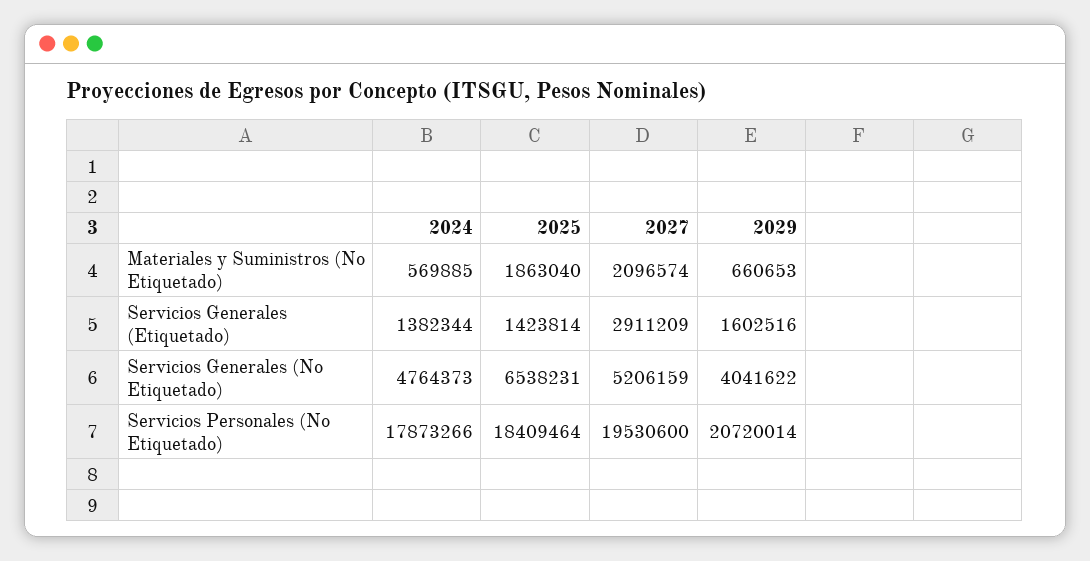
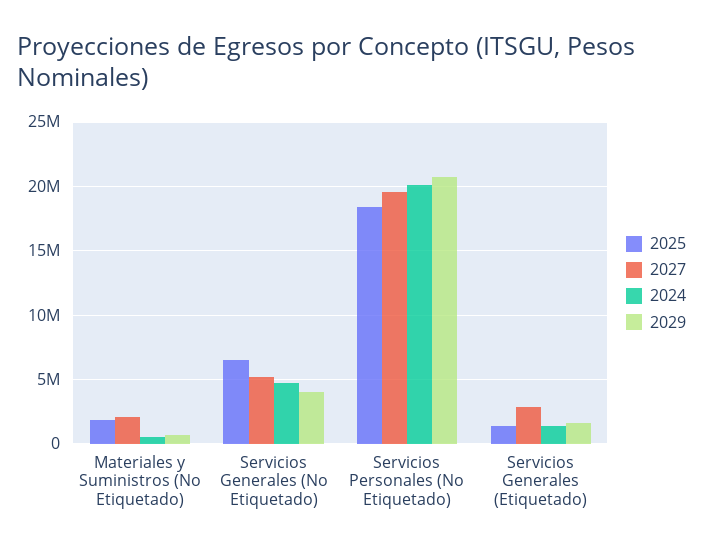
  {
    "2024": {
      "Materiales y Suministros (No Etiquetado)": 569885,
      "Servicios Generales (Etiquetado)": 1382344,
      "Servicios Generales (No Etiquetado)": 4764373,
-     "Servicios Personales (No Etiquetado)": 17873266
+     "Servicios Personales (No Etiquetado)": 20000000
    },
    "2025": {
      "Materiales y Suministros (No Etiquetado)": 1863040,
      "Servicios Generales (Etiquetado)": 1423814,
      "Servicios Generales (No Etiquetado)": 6538231,
      "Servicios Personales (No Etiquetado)": 18409464
    },
    "2027": {
      "Materiales y Suministros (No Etiquetado)": 2096574,
      "Servicios Generales (Etiquetado)": 2911209,
      "Servicios Generales (No Etiquetado)": 5206159,
      "Servicios Personales (No Etiquetado)": 19530600
    },
    "2029": {
      "Materiales y Suministros (No Etiquetado)": 660653,
      "Servicios Generales (Etiquetado)": 1602516,
      "Servicios Generales (No Etiquetado)": 4041622,
      "Servicios Personales (No Etiquetado)": 20720014
    }
  }

